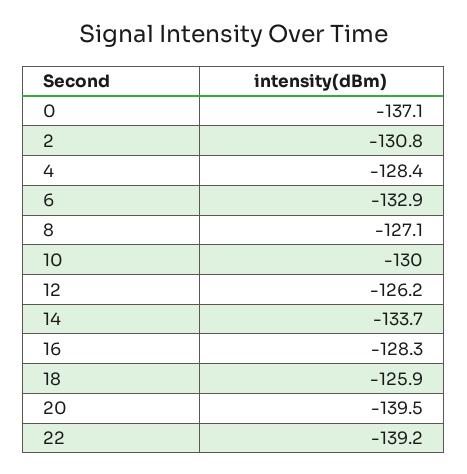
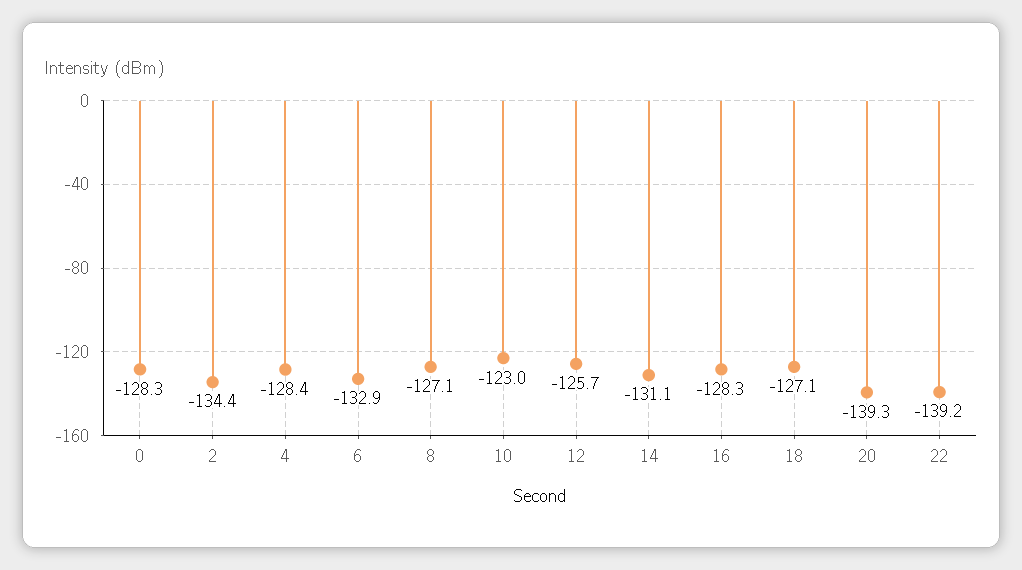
  {
-   "0": -137.1,
+   "0": -128.3,
-   "2": -130.8,
+   "2": -134.4,
    "4": -128.4,
    "6": -132.9,
    "8": -127.1,
-   "10": -130,
+   "10": -123,
-   "12": -126.2,
+   "12": -125.7,
-   "14": -133.7,
+   "14": -131.1,
    "16": -128.3,
-   "18": -125.9,
+   "18": -127.1,
-   "20": -139.5,
+   "20": -139.3,
    "22": -139.2
  }

